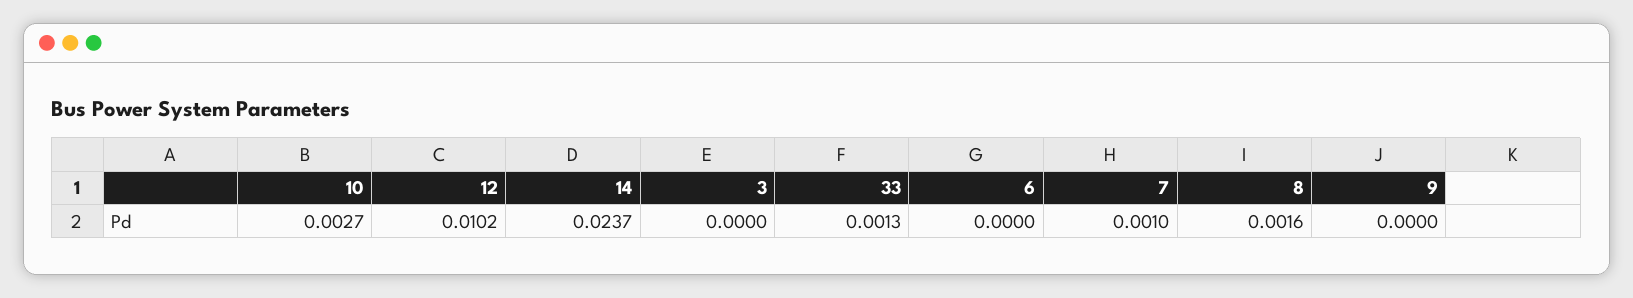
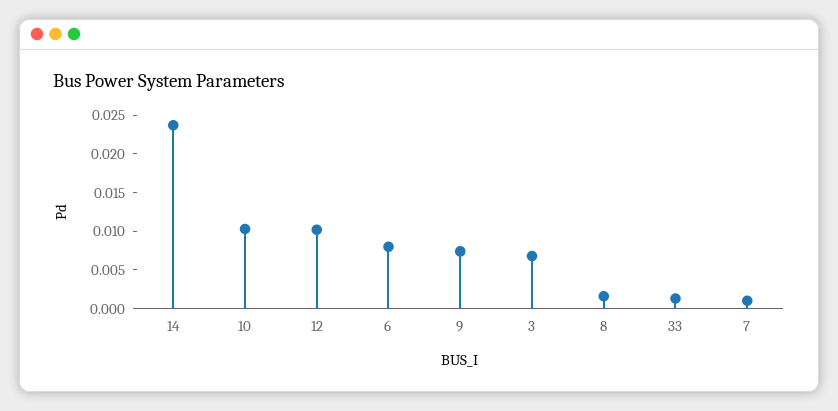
  {
-   "10": 0.0027,
+   "10": 0.01,
    "12": 0.0102,
    "14": 0.0237,
-   "3": 0,
+   "3": 0.0075,
    "33": 0.0013,
-   "6": 0,
+   "6": 0.0075,
    "7": 0.001,
    "8": 0.0016,
-   "9": 0
+   "9": 0.0075
  }

